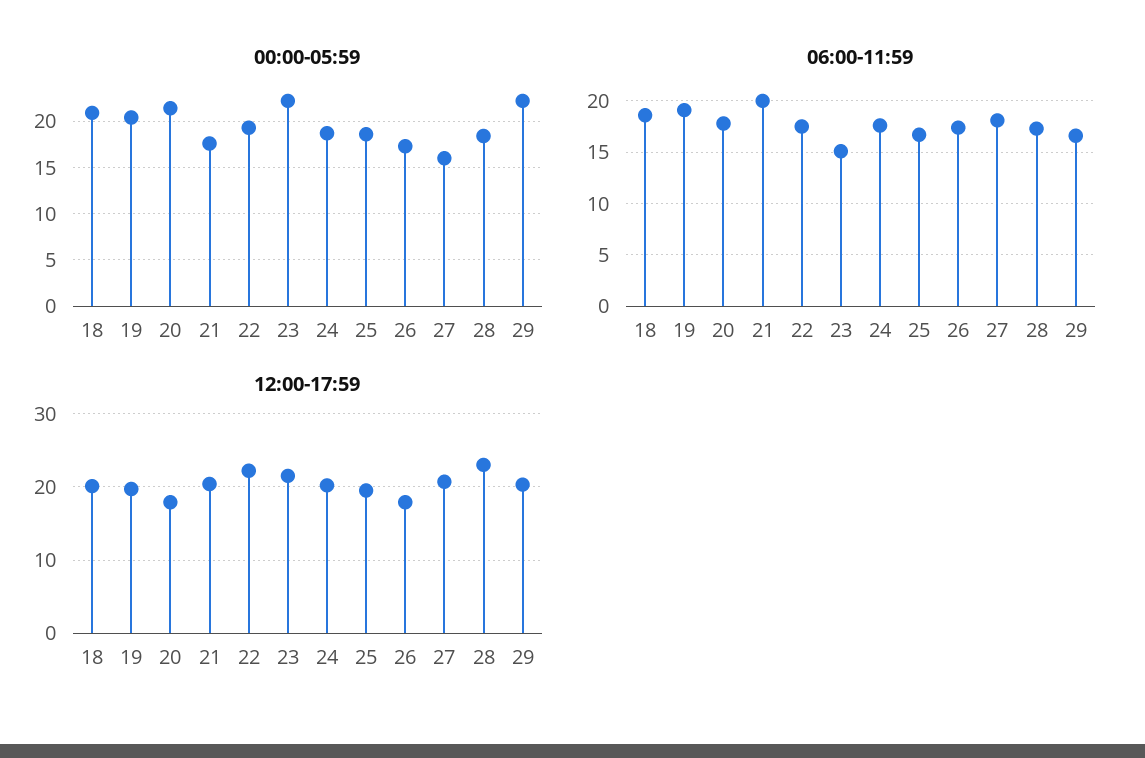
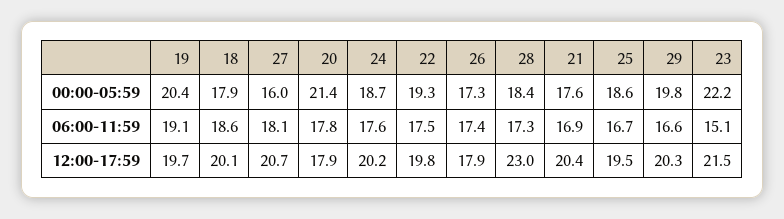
  {
    "00:00-05:59": {
-     "18": 21,
+     "18": 17.9,
      "19": 20.4,
      "20": 21.4,
      "21": 17.6,
      "22": 19.3,
      "23": 22.2,
      "24": 18.7,
      "25": 18.6,
      "26": 17.3,
      "27": 16,
      "28": 18.4,
-     "29": 22
+     "29": 19.8
    },
    "06:00-11:59": {
      "18": 18.6,
      "19": 19.1,
      "20": 17.8,
-     "21": 20,
+     "21": 16.9,
      "22": 17.5,
      "23": 15.1,
      "24": 17.6,
      "25": 16.7,
      "26": 17.4,
      "27": 18.1,
      "28": 17.3,
      "29": 16.6
    },
    "12:00-17:59": {
      "18": 20.1,
      "19": 19.7,
      "20": 17.9,
      "21": 20.4,
-     "22": 22,
+     "22": 19.8,
      "23": 21.5,
      "24": 20.2,
      "25": 19.5,
      "26": 17.9,
      "27": 20.7,
      "28": 23,
      "29": 20.3
    }
  }

